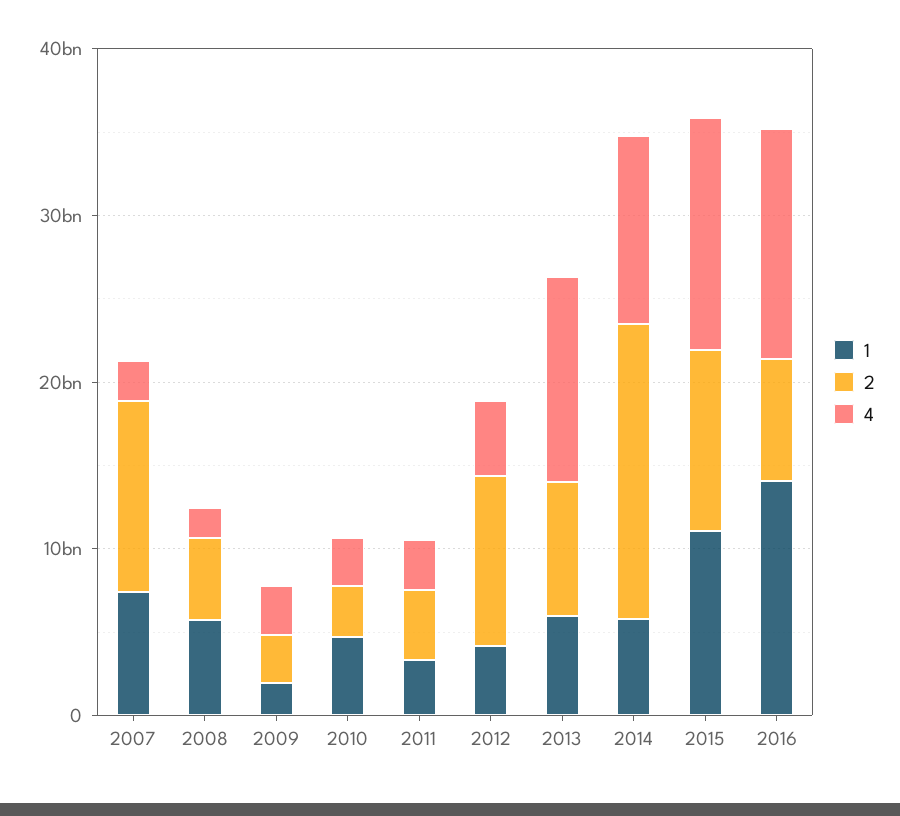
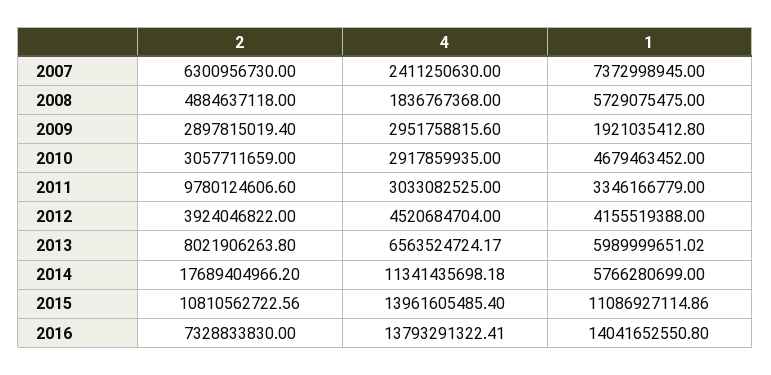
  {
    "1": {
      "2007": 7372998945,
      "2008": 5729075475,
      "2009": 1921035412.8,
      "2010": 4679463452,
      "2011": 3346166779,
      "2012": 4155519388,
      "2013": 5989999651.02,
      "2014": 5766280699,
      "2015": 11086927114.86,
      "2016": 14041652550.8
    },
    "2": {
-     "2007": 12000000000,
+     "2007": 6300956730,
      "2008": 4884637118,
      "2009": 2897815019.4,
      "2010": 3057711659,
-     "2011": 4000000000,
+     "2011": 9780124606.6,
-     "2012": 10000000000,
+     "2012": 3924046822,
      "2013": 8021906263.8,
      "2014": 17689404966.2,
      "2015": 10810562722.56,
      "2016": 7328833830
    },
    "4": {
      "2007": 2411250630,
      "2008": 1836767368,
      "2009": 2951758815.6,
      "2010": 2917859935,
      "2011": 3033082525,
      "2012": 4520684704,
-     "2013": 12000000000,
+     "2013": 6563524724.17,
      "2014": 11341435698.18,
      "2015": 13961605485.4,
      "2016": 13793291322.41
    }
  }

